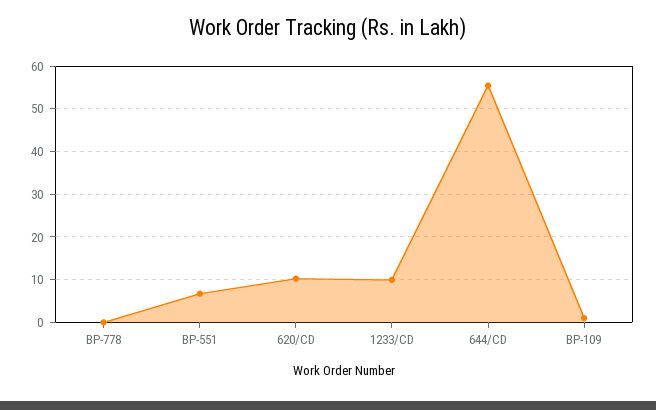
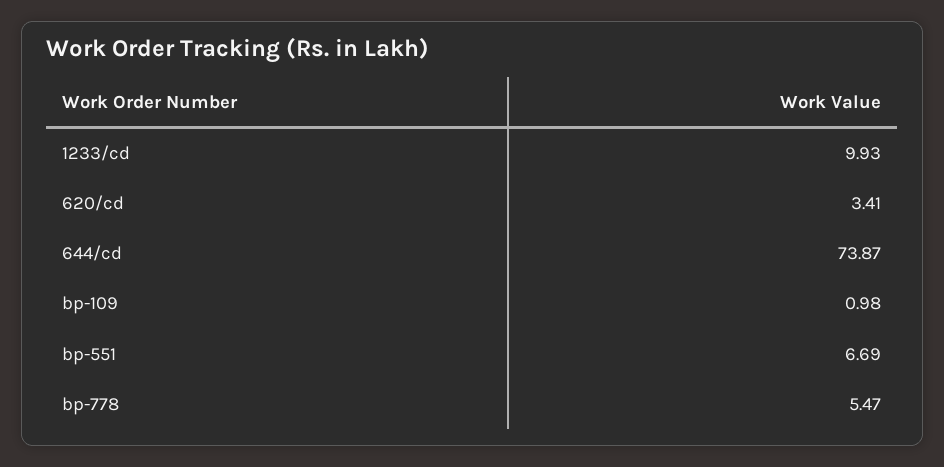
  {
-   "BP-778": 0,
+   "BP-778": 5.47,
    "BP-551": 6.69,
-   "620/CD": 10,
+   "620/CD": 3.41,
    "1233/CD": 9.93,
-   "644/CD": 56,
+   "644/CD": 73.87,
    "BP-109": 0.98
  }

